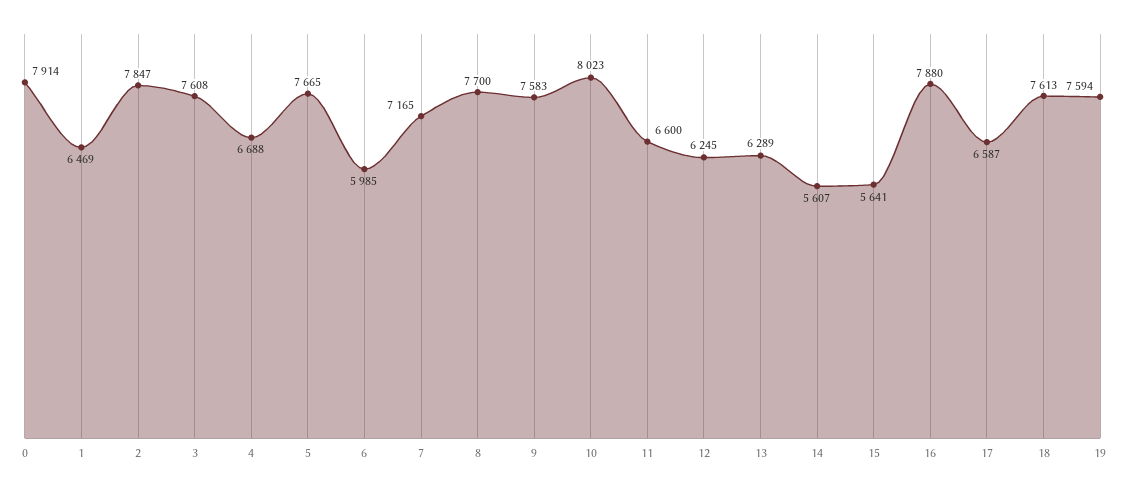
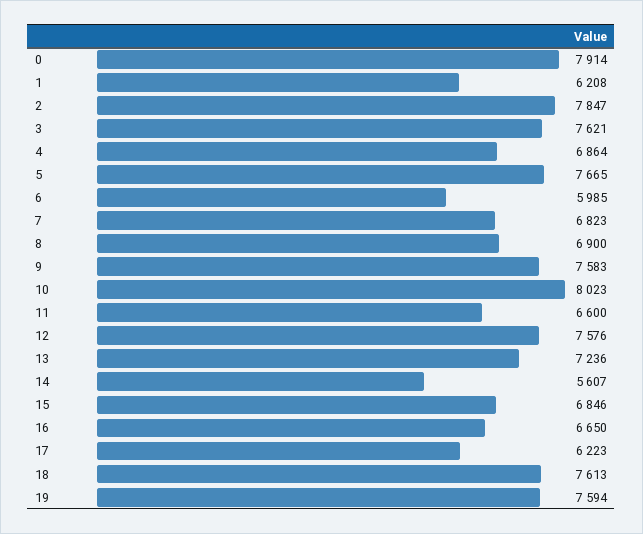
  {
    "0": 7914,
-   "1": 6469,
+   "1": 6208,
    "2": 7847,
-   "3": 7608,
+   "3": 7621,
-   "4": 6688,
+   "4": 6864,
    "5": 7665,
    "6": 5985,
-   "7": 7165,
+   "7": 6823,
-   "8": 7700,
+   "8": 6900,
    "9": 7583,
    "10": 8023,
    "11": 6600,
-   "12": 6245,
+   "12": 7576,
-   "13": 6289,
+   "13": 7236,
    "14": 5607,
-   "15": 5641,
+   "15": 6846,
-   "16": 7880,
+   "16": 6650,
-   "17": 6587,
+   "17": 6223,
    "18": 7613,
    "19": 7594
  }

